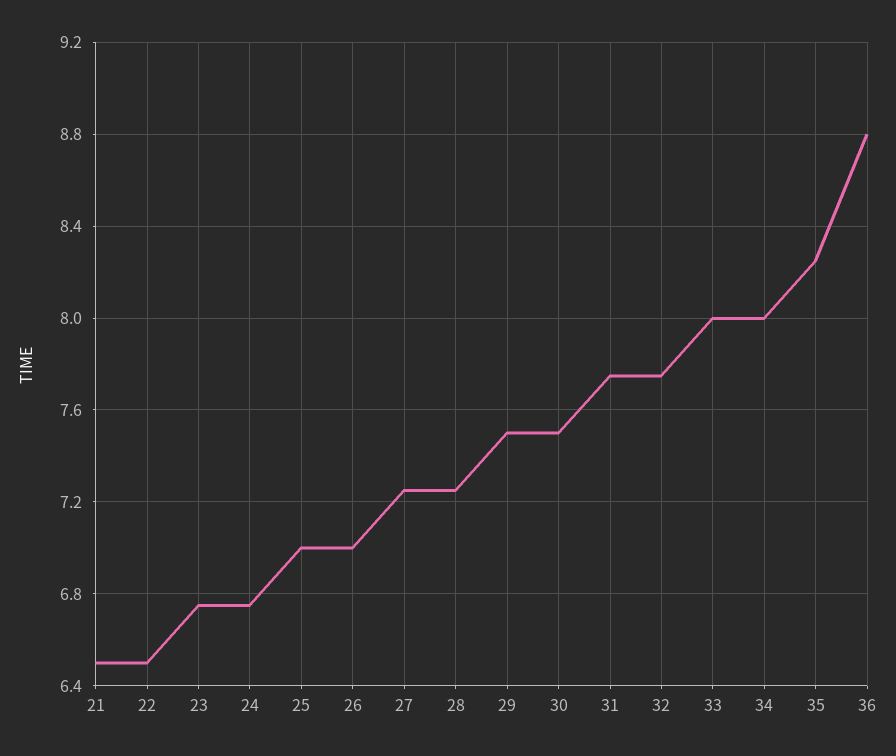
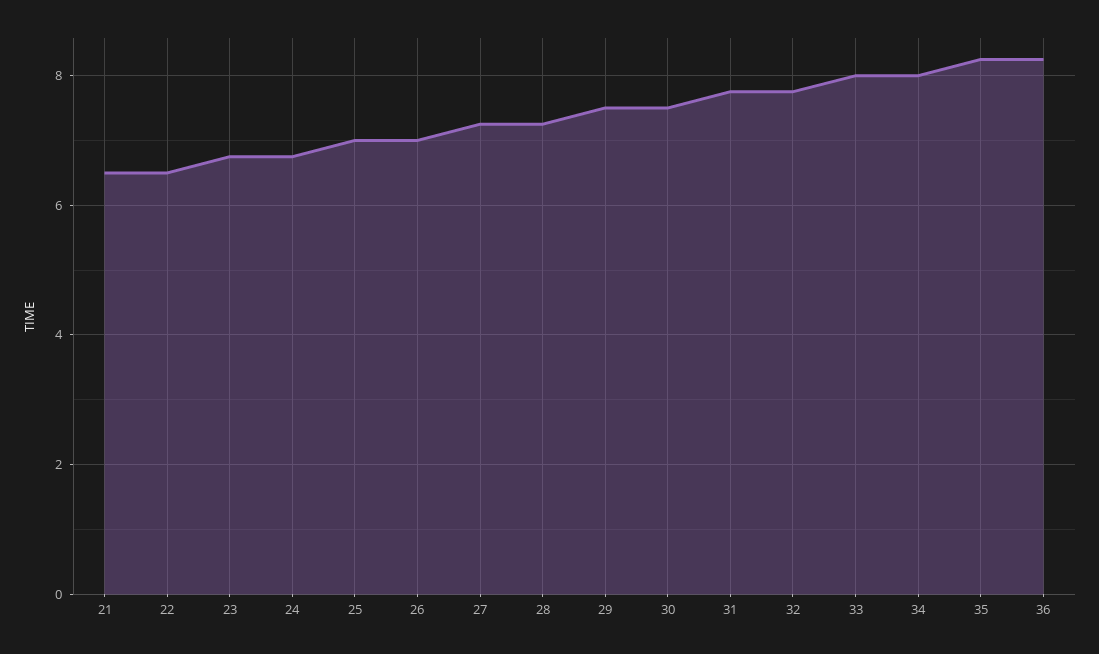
  {
    "21": 6.5,
    "22": 6.5,
    "23": 6.75,
    "24": 6.75,
    "25": 7,
    "26": 7,
    "27": 7.25,
    "28": 7.25,
    "29": 7.5,
    "30": 7.5,
    "31": 7.75,
    "32": 7.75,
    "33": 8,
    "34": 8,
    "35": 8.25,
-   "36": 8.8
+   "36": 8.2
  }

